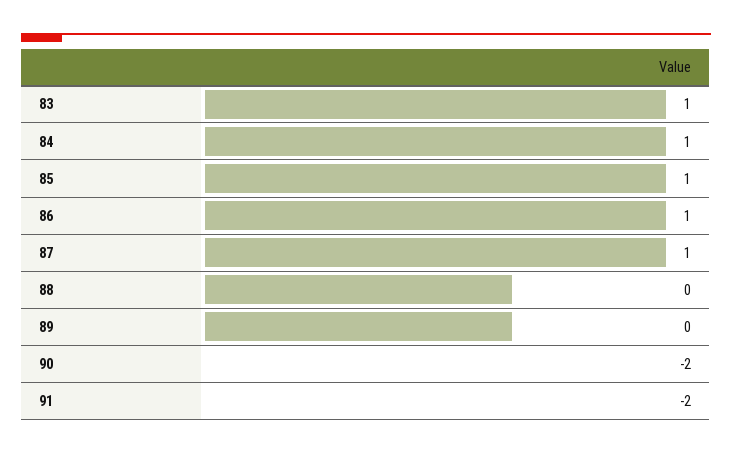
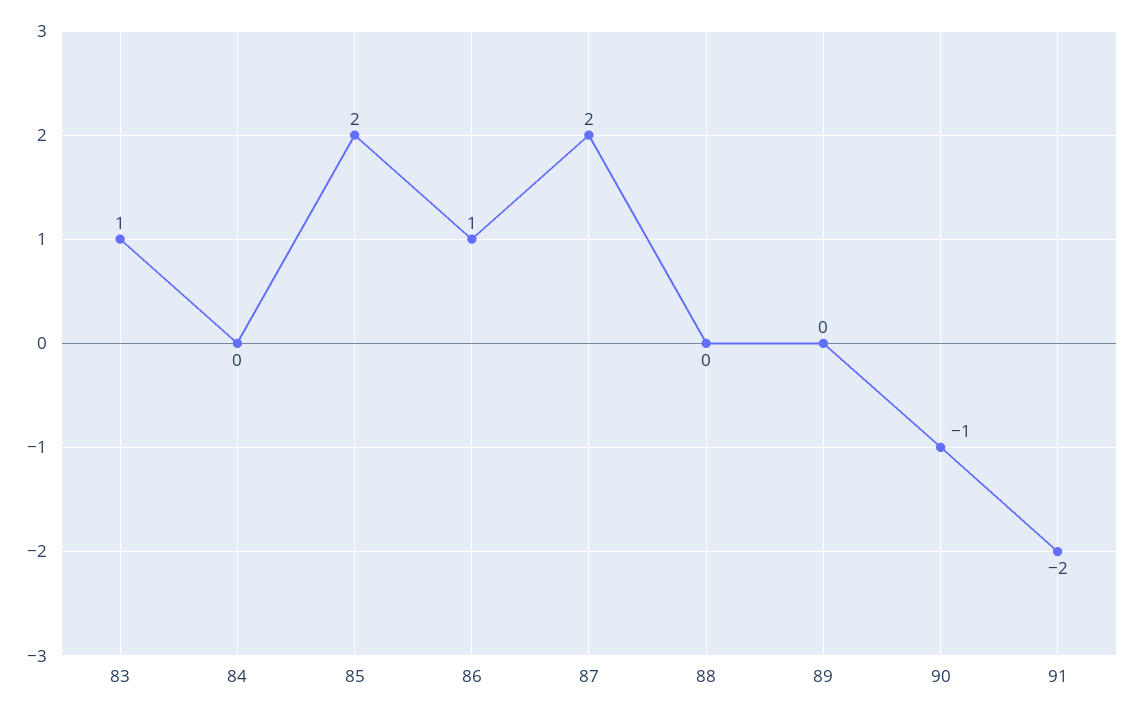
  {
    "83": 1,
-   "84": 1,
+   "84": 0,
-   "85": 1,
+   "85": 2,
    "86": 1,
-   "87": 1,
+   "87": 2,
    "88": 0,
    "89": 0,
-   "90": -2,
+   "90": -1,
    "91": -2
  }

